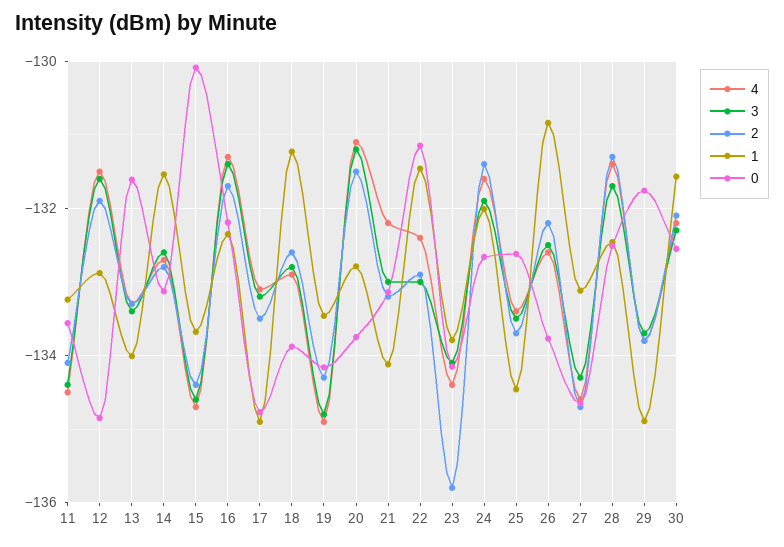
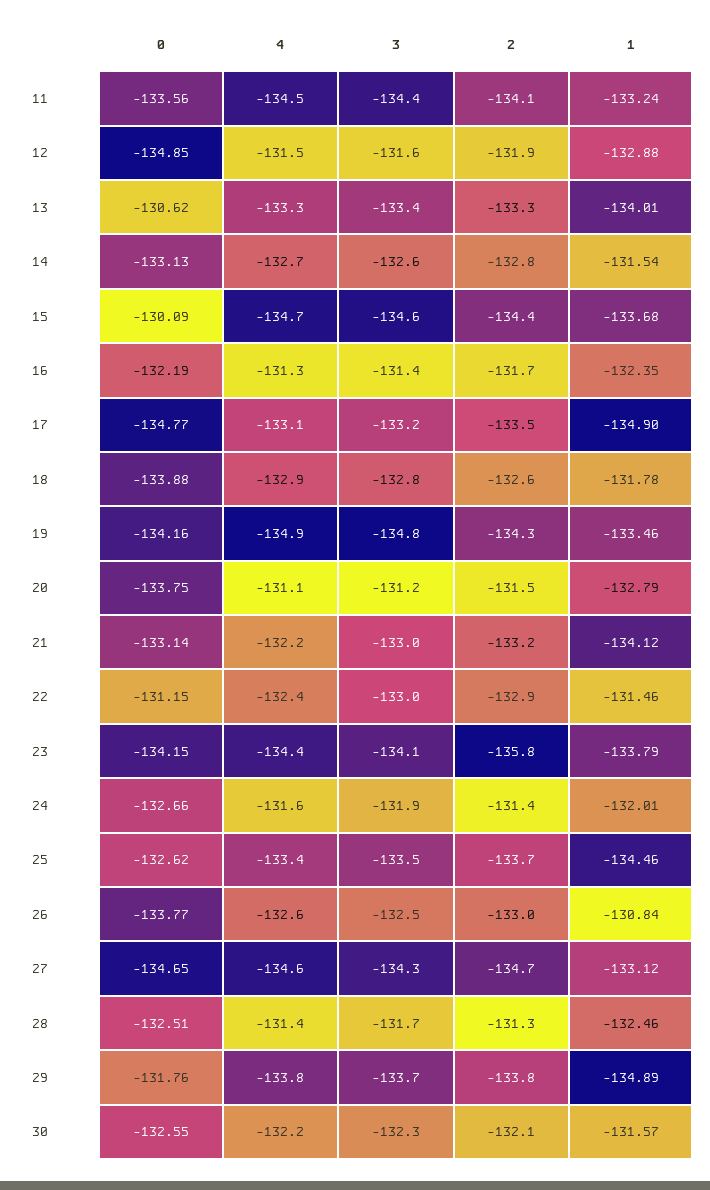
  {
    "4": {
      "11": -134.5,
      "12": -131.5,
      "13": -133.3,
      "14": -132.7,
      "15": -134.7,
      "16": -131.3,
      "17": -133.1,
      "18": -132.9,
      "19": -134.9,
      "20": -131.1,
      "21": -132.2,
      "22": -132.4,
      "23": -134.4,
      "24": -131.6,
      "25": -133.4,
      "26": -132.6,
      "27": -134.6,
      "28": -131.4,
      "29": -133.8,
      "30": -132.2
    },
    "3": {
      "11": -134.4,
      "12": -131.6,
      "13": -133.4,
      "14": -132.6,
      "15": -134.6,
      "16": -131.4,
      "17": -133.2,
      "18": -132.8,
      "19": -134.8,
      "20": -131.2,
      "21": -133,
      "22": -133,
      "23": -134.1,
      "24": -131.9,
      "25": -133.5,
      "26": -132.5,
      "27": -134.3,
      "28": -131.7,
      "29": -133.7,
      "30": -132.3
    },
    "2": {
      "11": -134.1,
      "12": -131.9,
      "13": -133.3,
      "14": -132.8,
      "15": -134.4,
      "16": -131.7,
      "17": -133.5,
      "18": -132.6,
      "19": -134.3,
      "20": -131.5,
      "21": -133.2,
      "22": -132.9,
      "23": -135.8,
      "24": -131.4,
      "25": -133.7,
-     "26": -132.2,
+     "26": -133,
      "27": -134.7,
      "28": -131.3,
      "29": -133.8,
      "30": -132.1
    },
    "1": {
      "11": -133.24,
      "12": -132.88,
      "13": -134.01,
      "14": -131.54,
      "15": -133.68,
      "16": -132.35,
      "17": -134.9,
-     "18": -131.2,
+     "18": -131.78,
      "19": -133.46,
      "20": -132.79,
      "21": -134.12,
      "22": -131.46,
      "23": -133.79,
      "24": -132.01,
      "25": -134.46,
      "26": -130.84,
      "27": -133.12,
      "28": -132.46,
      "29": -134.89,
      "30": -131.57
    },
    "0": {
      "11": -133.56,
      "12": -134.85,
-     "13": -131.6,
+     "13": -130.62,
      "14": -133.13,
      "15": -130.09,
      "16": -132.19,
      "17": -134.77,
      "18": -133.88,
      "19": -134.16,
      "20": -133.75,
      "21": -133.14,
      "22": -131.15,
      "23": -134.15,
      "24": -132.66,
      "25": -132.62,
      "26": -133.77,
      "27": -134.65,
      "28": -132.51,
      "29": -131.76,
      "30": -132.55
    }
  }

